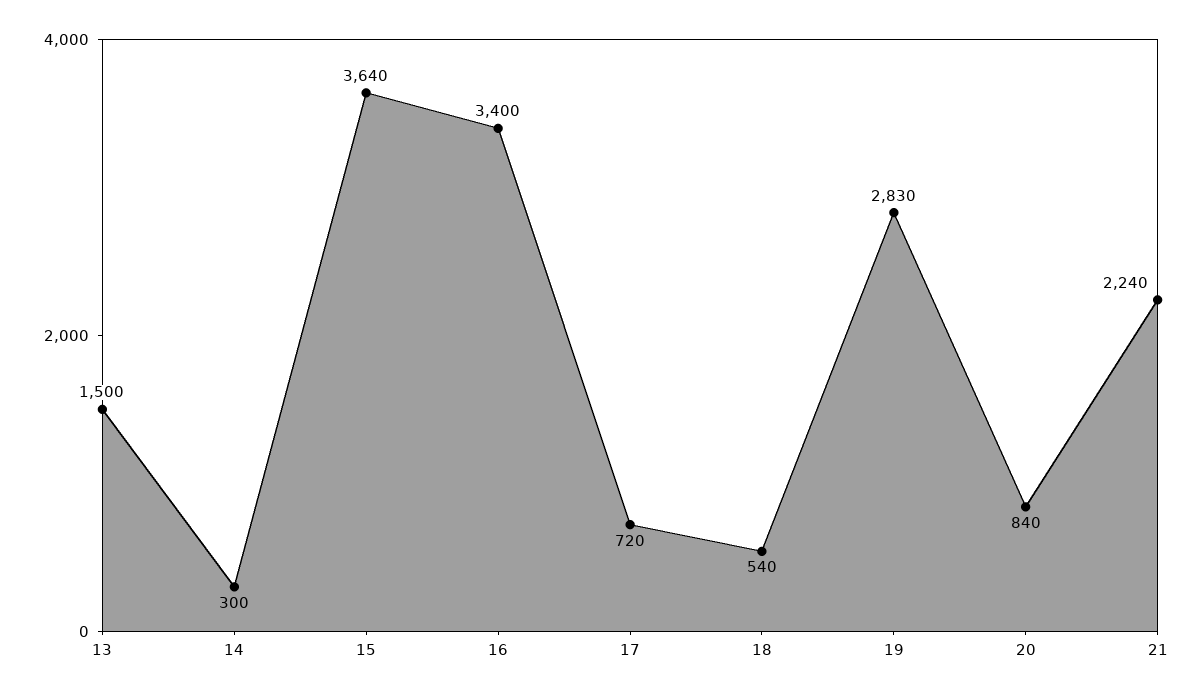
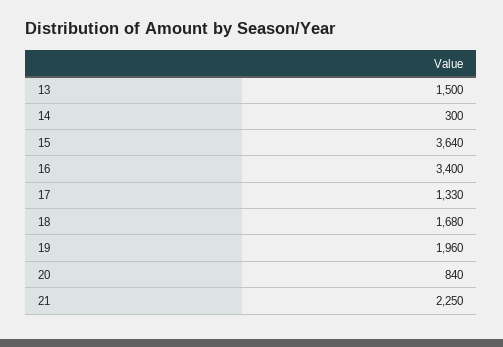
  {
    "13": 1500,
    "14": 300,
    "15": 3640,
    "16": 3400,
-   "17": 720,
+   "17": 1330,
-   "18": 540,
+   "18": 1680,
-   "19": 2830,
+   "19": 1960,
    "20": 840,
-   "21": 2240
+   "21": 2250
  }

